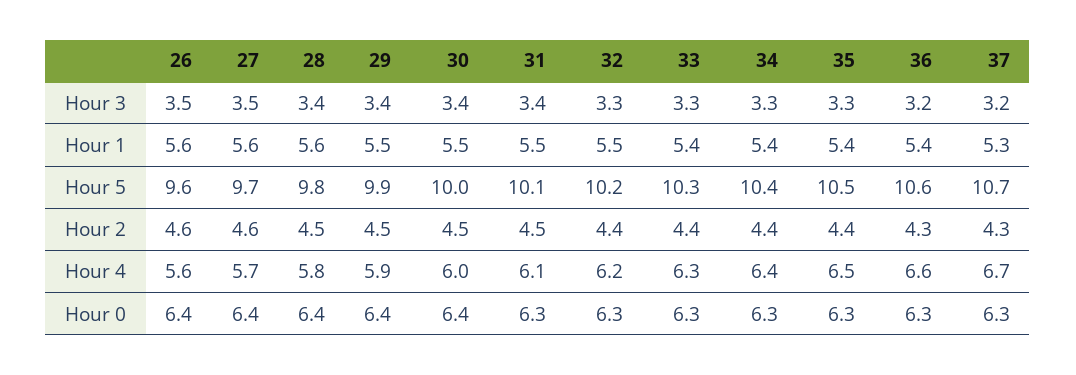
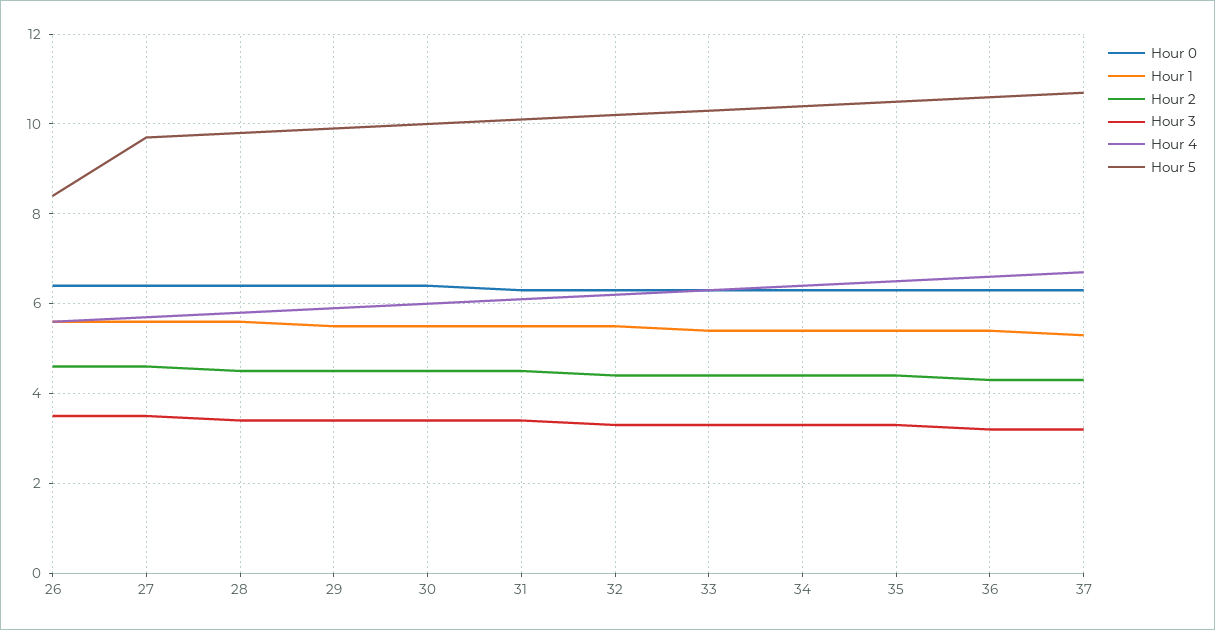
  {
    "Hour 3": {
      "26": 3.5,
      "27": 3.5,
      "28": 3.4,
      "29": 3.4,
      "30": 3.4,
      "31": 3.4,
      "32": 3.3,
      "33": 3.3,
      "34": 3.3,
      "35": 3.3,
      "36": 3.2,
      "37": 3.2
    },
    "Hour 1": {
      "26": 5.6,
      "27": 5.6,
      "28": 5.6,
      "29": 5.5,
      "30": 5.5,
      "31": 5.5,
      "32": 5.5,
      "33": 5.4,
      "34": 5.4,
      "35": 5.4,
      "36": 5.4,
      "37": 5.3
    },
    "Hour 5": {
-     "26": 9.6,
+     "26": 8.5,
      "27": 9.7,
      "28": 9.8,
      "29": 9.9,
      "30": 10,
      "31": 10.1,
      "32": 10.2,
      "33": 10.3,
      "34": 10.4,
      "35": 10.5,
      "36": 10.6,
      "37": 10.7
    },
    "Hour 2": {
      "26": 4.6,
      "27": 4.6,
      "28": 4.5,
      "29": 4.5,
      "30": 4.5,
      "31": 4.5,
      "32": 4.4,
      "33": 4.4,
      "34": 4.4,
      "35": 4.4,
      "36": 4.3,
      "37": 4.3
    },
    "Hour 4": {
      "26": 5.6,
      "27": 5.7,
      "28": 5.8,
      "29": 5.9,
      "30": 6,
      "31": 6.1,
      "32": 6.2,
      "33": 6.3,
      "34": 6.4,
      "35": 6.5,
      "36": 6.6,
      "37": 6.7
    },
    "Hour 0": {
      "26": 6.4,
      "27": 6.4,
      "28": 6.4,
      "29": 6.4,
      "30": 6.4,
      "31": 6.3,
      "32": 6.3,
      "33": 6.3,
      "34": 6.3,
      "35": 6.3,
      "36": 6.3,
      "37": 6.3
    }
  }

